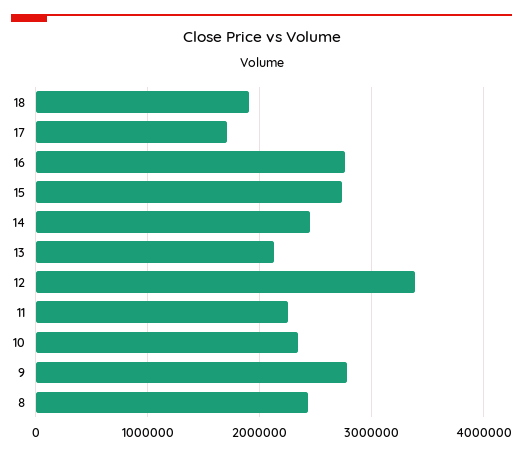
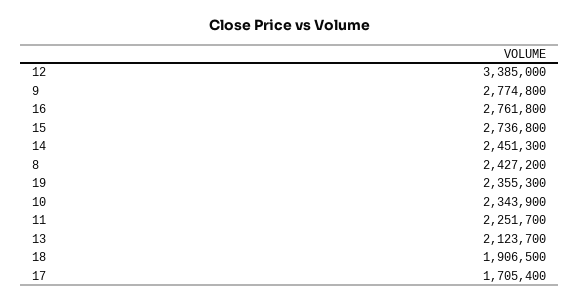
  {
    "18": 1906500,
    "17": 1705400,
    "16": 2761800,
    "15": 2736800,
    "14": 2451300,
    "13": 2123700,
    "12": 3385000,
    "11": 2251700,
    "10": 2343900,
    "9": 2774800,
-   "8": 2427200
+   "8": 2427200,
+   "19": 2355300
  }

